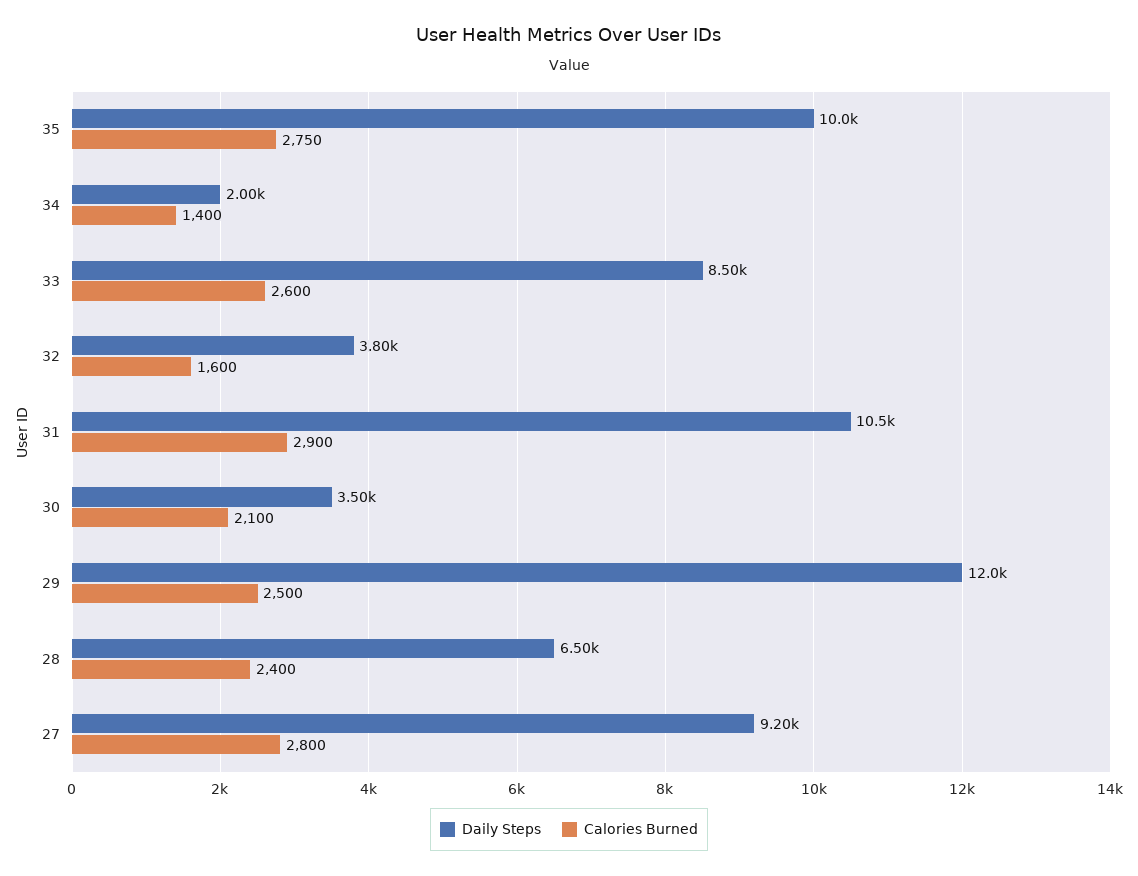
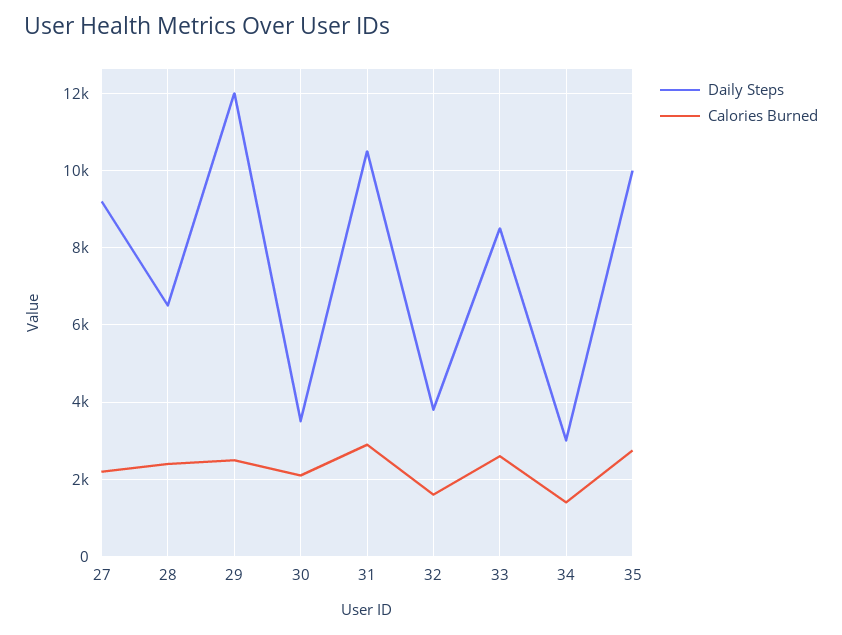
  {
    "Daily Steps": {
      "35": 10000,
-     "34": 2000,
+     "34": 3000,
      "33": 8500,
      "32": 3800,
      "31": 10500,
      "30": 3500,
      "29": 12000,
      "28": 6500,
      "27": 9200
    },
    "Calories Burned": {
      "35": 2750,
      "34": 1400,
      "33": 2600,
      "32": 1600,
      "31": 2900,
      "30": 2100,
      "29": 2500,
      "28": 2400,
-     "27": 2800
+     "27": 2200
    }
  }

